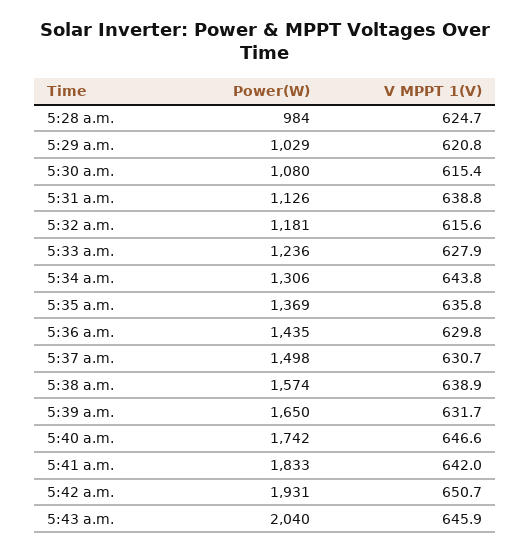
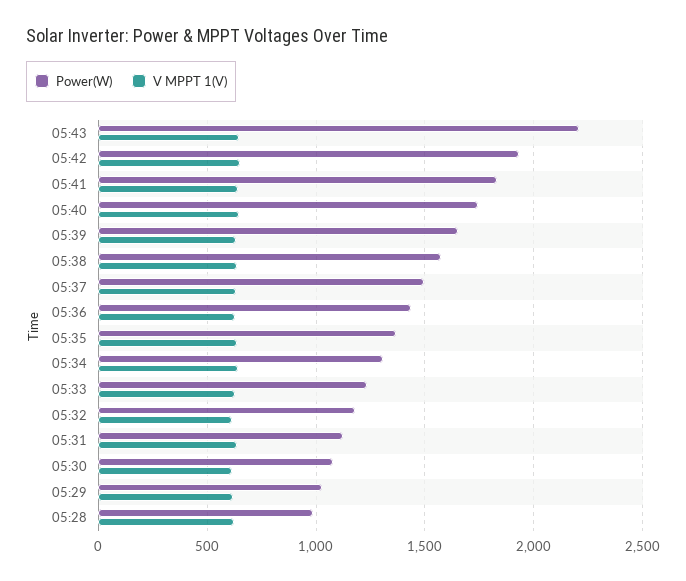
  {
    "Power(W)": {
      "5:28 a.m.": 984,
      "5:29 a.m.": 1029,
      "5:30 a.m.": 1080,
      "5:31 a.m.": 1126,
      "5:32 a.m.": 1181,
      "5:33 a.m.": 1236,
      "5:34 a.m.": 1306,
      "5:35 a.m.": 1369,
      "5:36 a.m.": 1435,
      "5:37 a.m.": 1498,
      "5:38 a.m.": 1574,
      "5:39 a.m.": 1650,
      "5:40 a.m.": 1742,
      "5:41 a.m.": 1833,
      "5:42 a.m.": 1931,
-     "5:43 a.m.": 2040
+     "5:43 a.m.": 2200
    },
    "V MPPT 1(V)": {
      "5:28 a.m.": 624.7,
      "5:29 a.m.": 620.8,
      "5:30 a.m.": 615.4,
      "5:31 a.m.": 638.8,
      "5:32 a.m.": 615.6,
      "5:33 a.m.": 627.9,
      "5:34 a.m.": 643.8,
      "5:35 a.m.": 635.8,
      "5:36 a.m.": 629.8,
      "5:37 a.m.": 630.7,
      "5:38 a.m.": 638.9,
      "5:39 a.m.": 631.7,
      "5:40 a.m.": 646.6,
      "5:41 a.m.": 642,
      "5:42 a.m.": 650.7,
      "5:43 a.m.": 645.9
    }
  }

